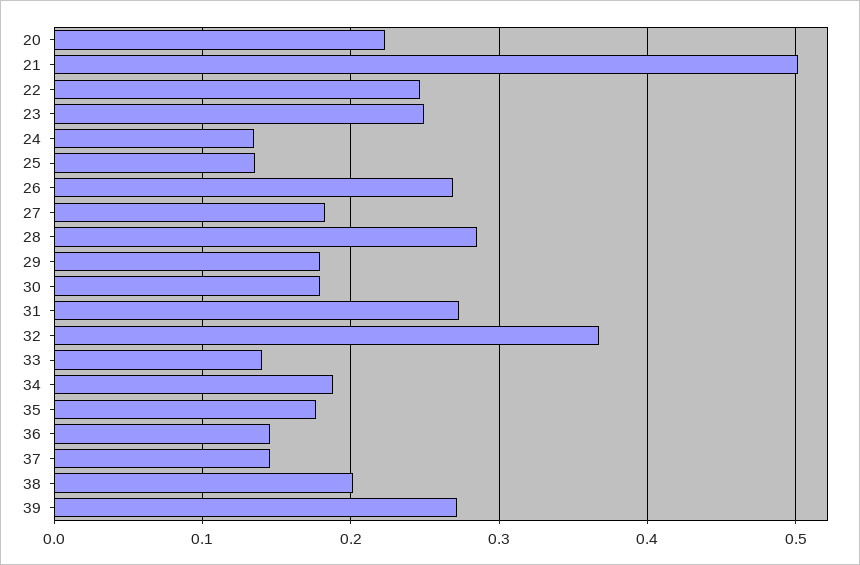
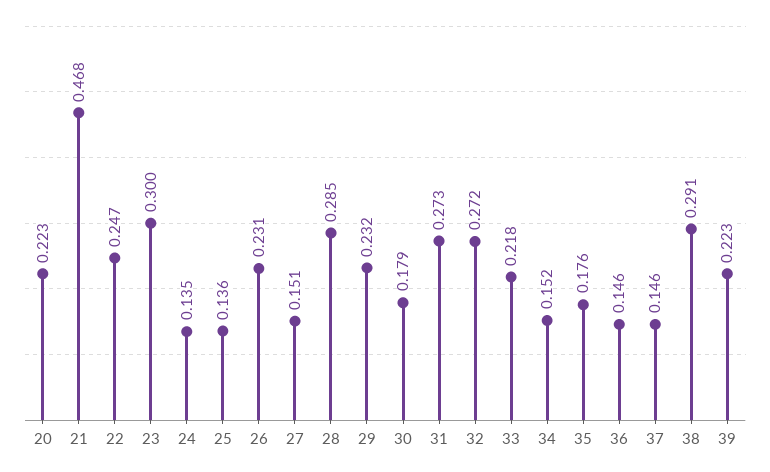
  {
    "20": 0.223,
-   "21": 0.5,
+   "21": 0.468,
    "22": 0.247,
-   "23": 0.25,
+   "23": 0.3,
    "24": 0.135,
    "25": 0.136,
-   "26": 0.27,
+   "26": 0.231,
-   "27": 0.18,
+   "27": 0.151,
    "28": 0.285,
-   "29": 0.18,
+   "29": 0.232,
    "30": 0.179,
    "31": 0.273,
-   "32": 0.37,
+   "32": 0.272,
-   "33": 0.14,
+   "33": 0.218,
-   "34": 0.19,
+   "34": 0.152,
    "35": 0.176,
    "36": 0.146,
    "37": 0.146,
-   "38": 0.2,
+   "38": 0.291,
-   "39": 0.27
+   "39": 0.223
  }

